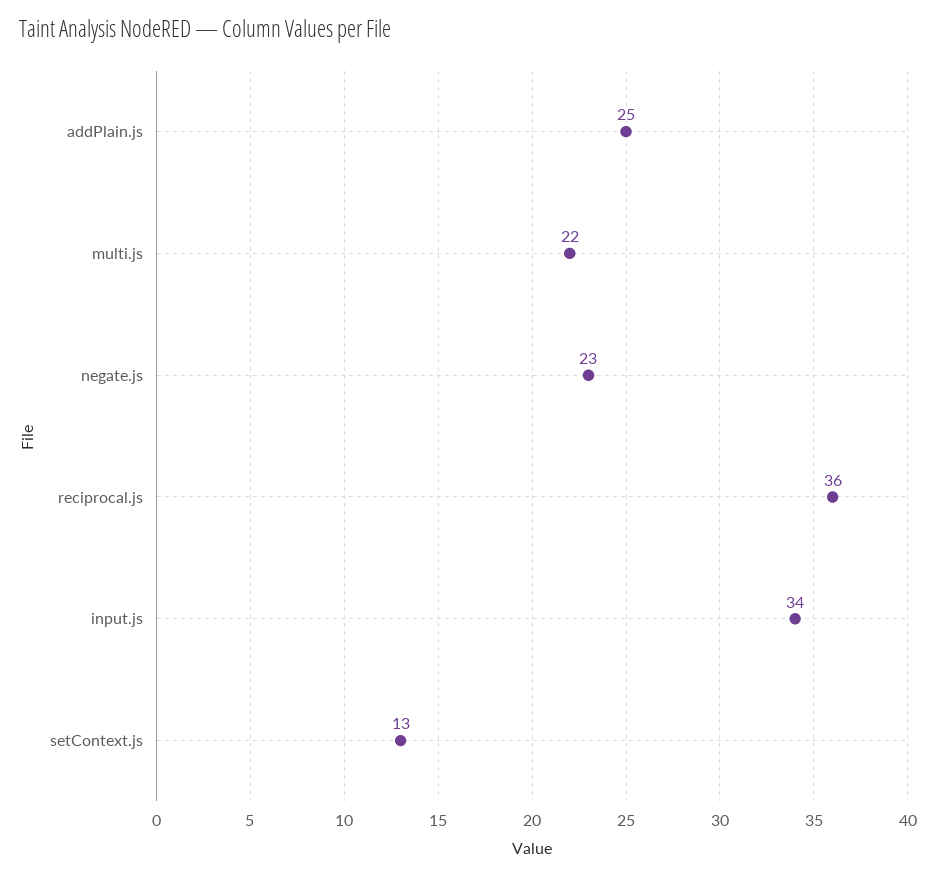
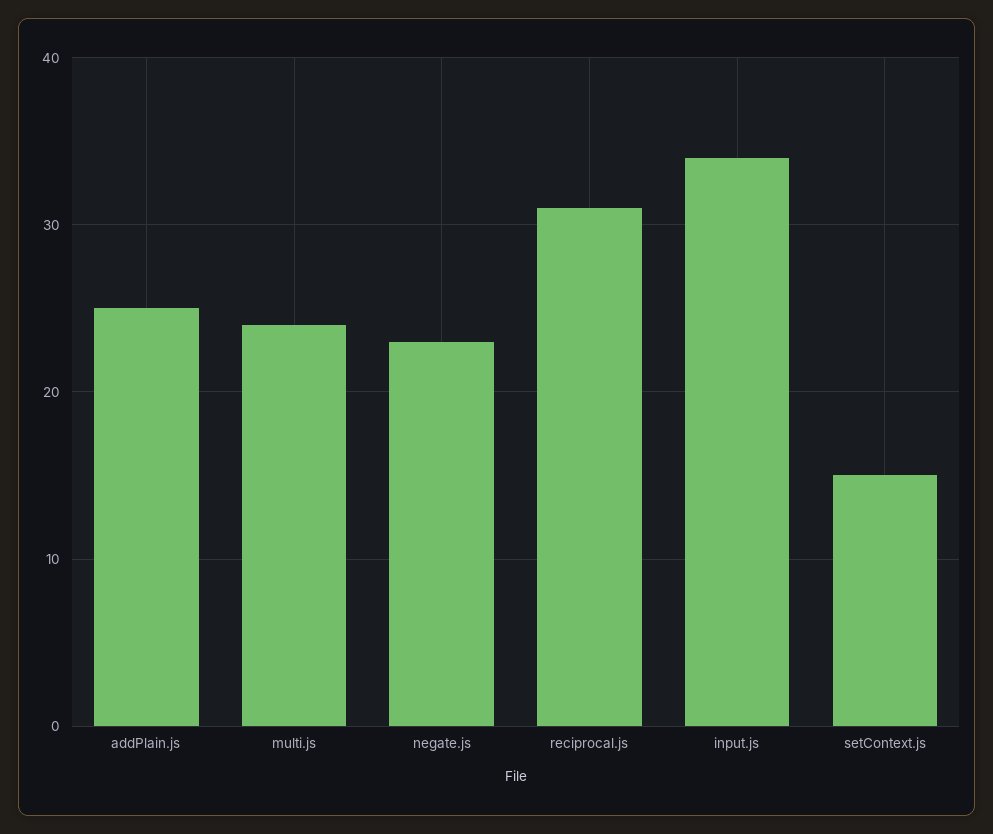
  {
    "addPlain.js": 25,
-   "multi.js": 22,
+   "multi.js": 24,
    "negate.js": 23,
-   "reciprocal.js": 36,
+   "reciprocal.js": 31,
    "input.js": 34,
-   "setContext.js": 13
+   "setContext.js": 15
  }

